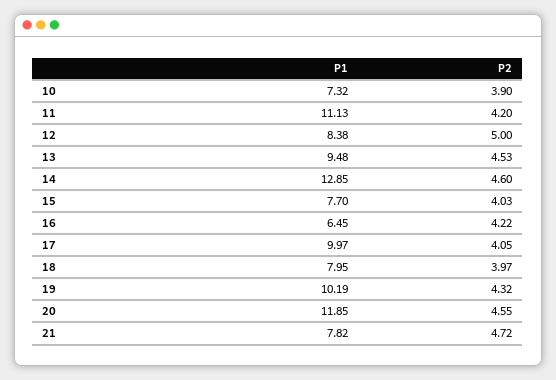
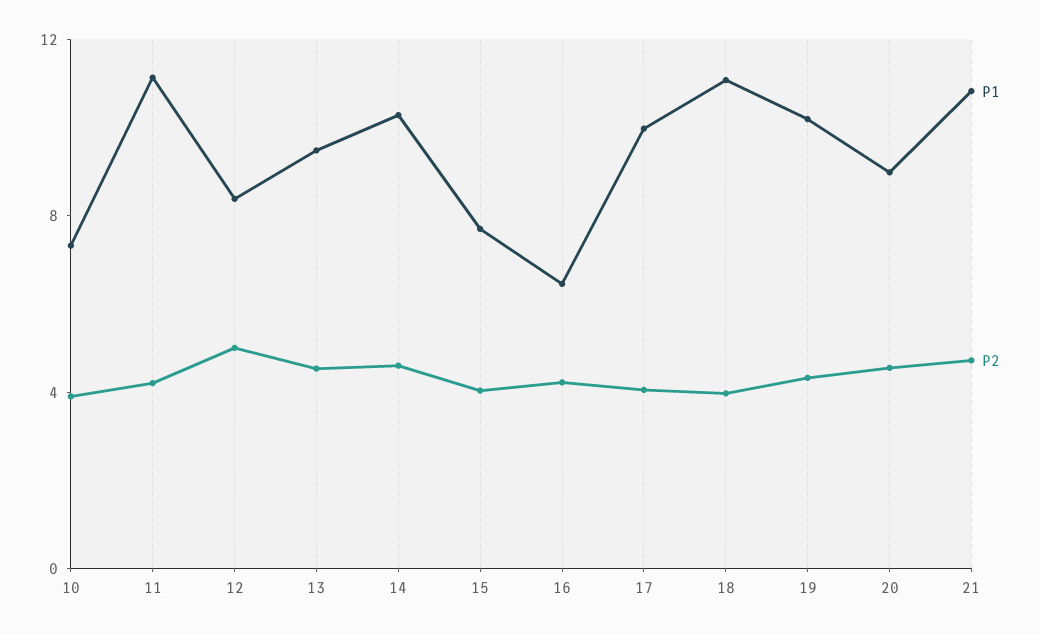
  {
    "P1": {
      "10": 7.32,
      "11": 11.13,
      "12": 8.38,
      "13": 9.48,
-     "14": 12.85,
+     "14": 10,
      "15": 7.7,
      "16": 6.45,
      "17": 9.97,
-     "18": 7.95,
+     "18": 11,
      "19": 10.19,
-     "20": 11.85,
+     "20": 9,
-     "21": 7.82
+     "21": 11
    },
    "P2": {
      "10": 3.9,
      "11": 4.2,
      "12": 5,
      "13": 4.53,
      "14": 4.6,
      "15": 4.03,
      "16": 4.22,
      "17": 4.05,
      "18": 3.97,
      "19": 4.32,
      "20": 4.55,
      "21": 4.72
    }
  }

